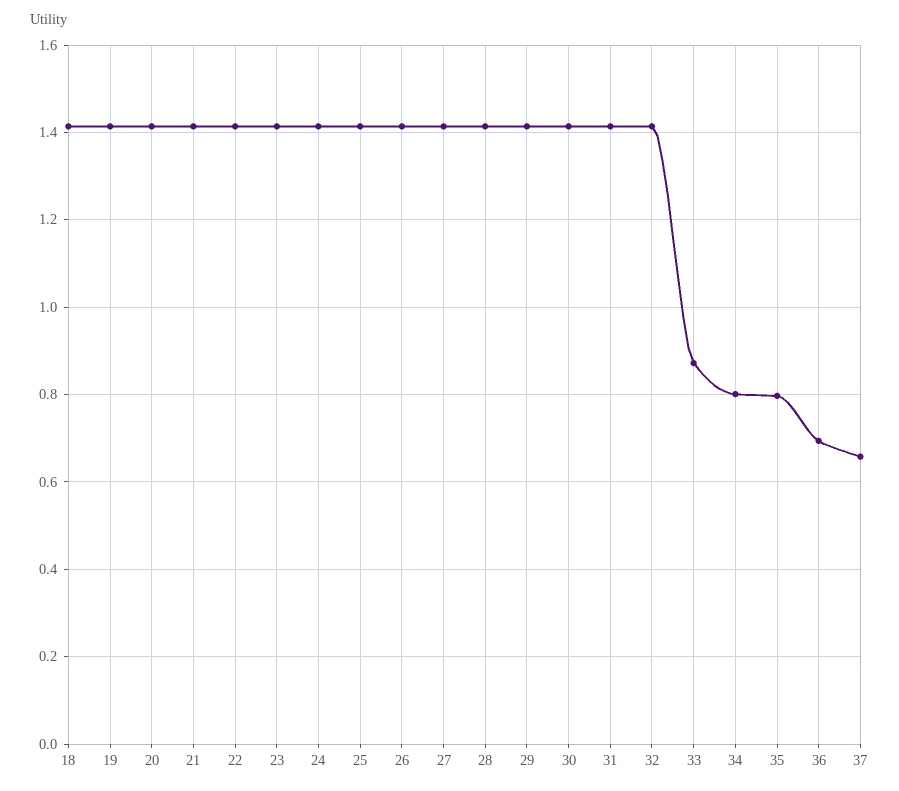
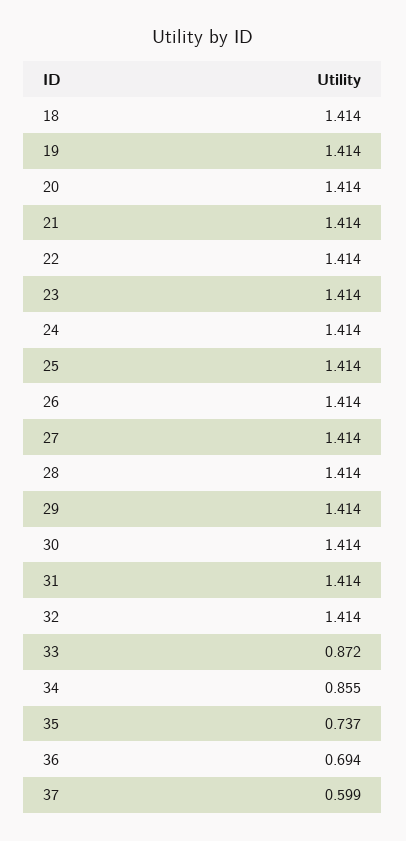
  {
    "18": 1.414,
    "19": 1.414,
    "20": 1.414,
    "21": 1.414,
    "22": 1.414,
    "23": 1.414,
    "24": 1.414,
    "25": 1.414,
    "26": 1.414,
    "27": 1.414,
    "28": 1.414,
    "29": 1.414,
    "30": 1.414,
    "31": 1.414,
    "32": 1.414,
    "33": 0.872,
-   "34": 0.8,
+   "34": 0.855,
-   "35": 0.8,
+   "35": 0.737,
    "36": 0.694,
-   "37": 0.66
+   "37": 0.599
  }

